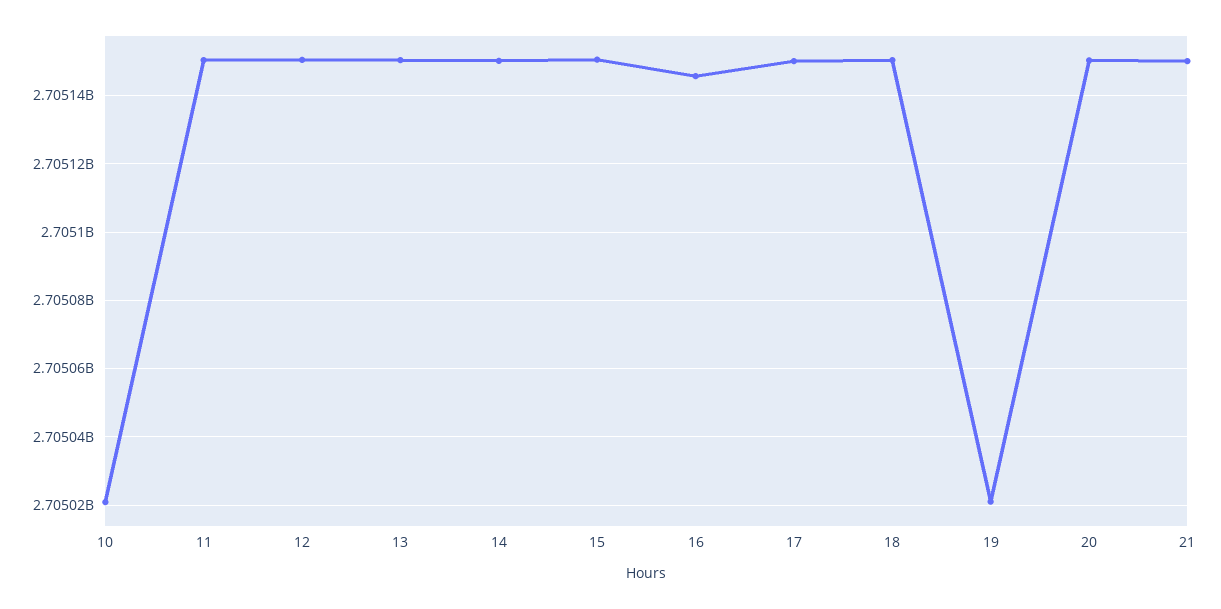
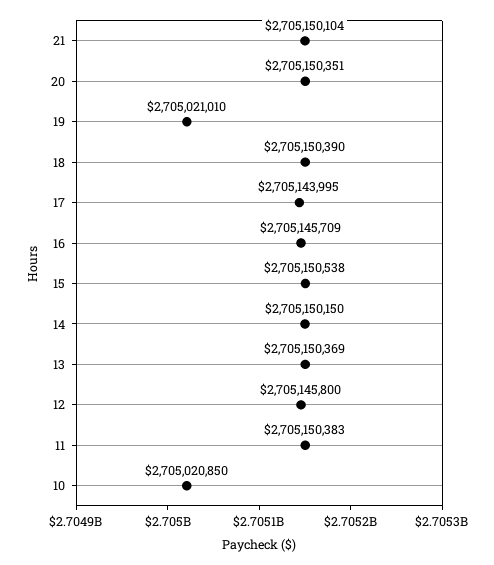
  {
    "10": 2705020850,
    "11": 2705150383,
-   "12": 2705150000,
+   "12": 2705145800,
    "13": 2705150369,
    "14": 2705150150,
    "15": 2705150538,
    "16": 2705145709,
-   "17": 2705150000,
+   "17": 2705143995,
    "18": 2705150390,
    "19": 2705021010,
    "20": 2705150351,
    "21": 2705150104
  }

